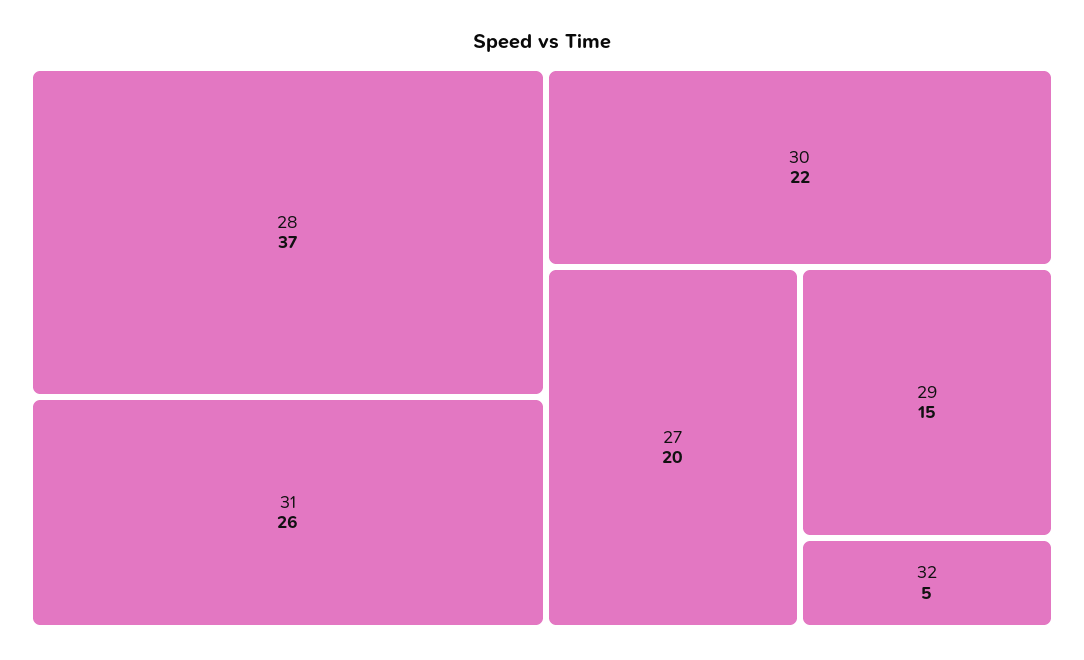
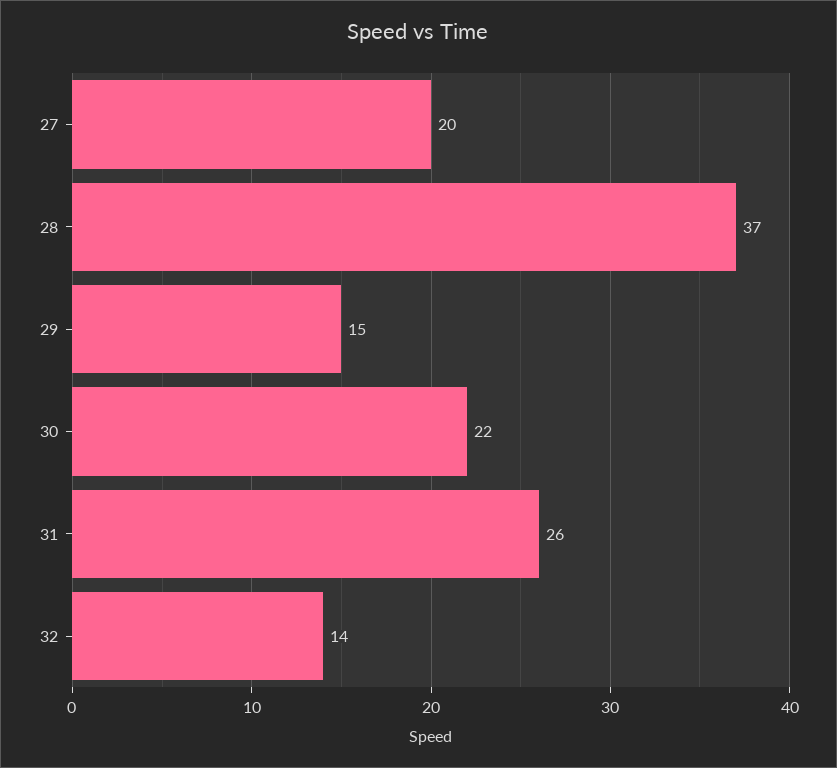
  {
    "28": 37,
    "31": 26,
    "30": 22,
    "27": 20,
    "29": 15,
-   "32": 5
+   "32": 14
  }

